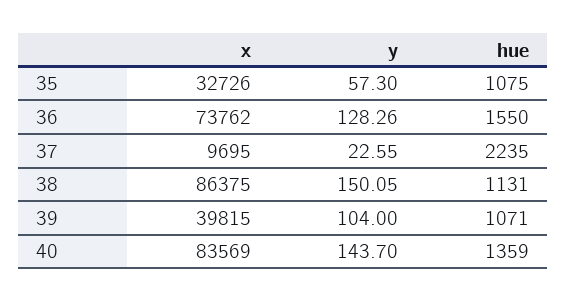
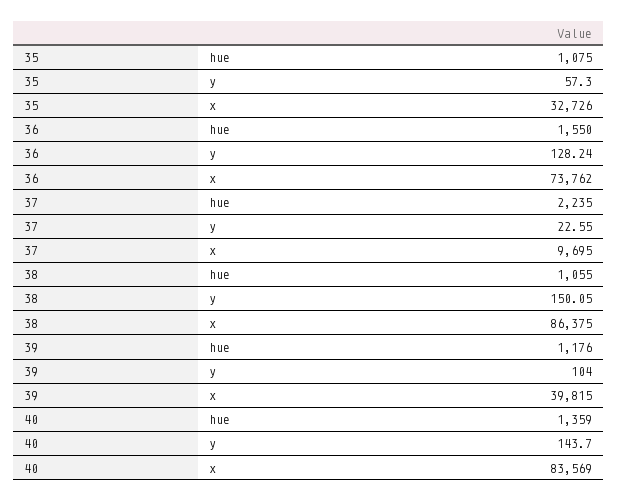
  {
    "x": {
      "35": 32726,
      "36": 73762,
      "37": 9695,
      "38": 86375,
      "39": 39815,
      "40": 83569
    },
    "y": {
      "35": 57.3,
-     "36": 128.26,
+     "36": 128.24,
      "37": 22.55,
      "38": 150.05,
      "39": 104,
      "40": 143.7
    },
    "hue": {
      "35": 1075,
      "36": 1550,
      "37": 2235,
-     "38": 1131,
+     "38": 1055,
-     "39": 1071,
+     "39": 1176,
      "40": 1359
    }
  }

